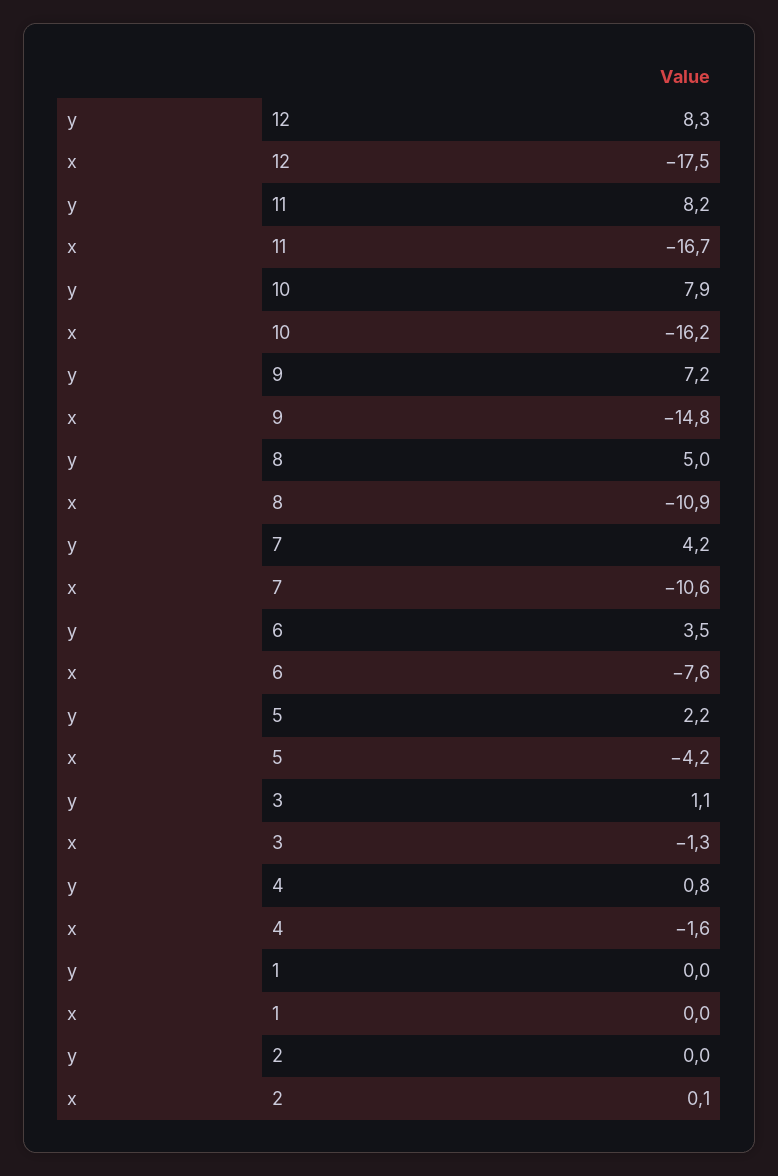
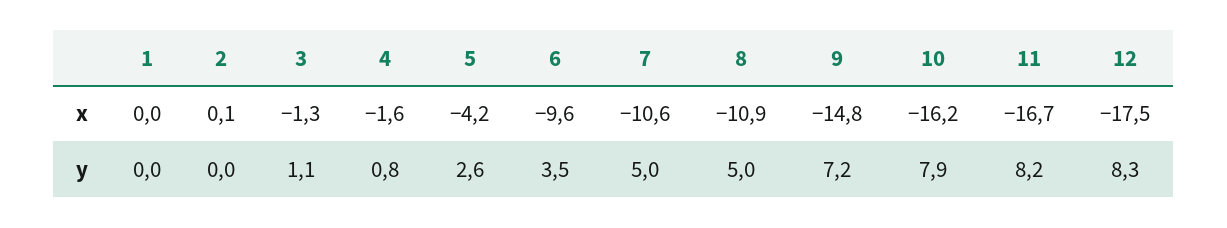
  {
    "y": {
      "12": 8.3,
      "11": 8.2,
      "10": 7.9,
      "9": 7.2,
      "8": 5,
-     "7": 4.2,
+     "7": 5,
      "6": 3.5,
-     "5": 2.2,
+     "5": 2.6,
      "3": 1.1,
      "4": 0.8,
      "1": 0,
      "2": 0
    },
    "x": {
      "12": -17.5,
      "11": -16.7,
      "10": -16.2,
      "9": -14.8,
      "8": -10.9,
      "7": -10.6,
-     "6": -7.6,
+     "6": -9.6,
      "5": -4.2,
      "3": -1.3,
      "4": -1.6,
      "1": 0,
      "2": 0.1
    }
  }

